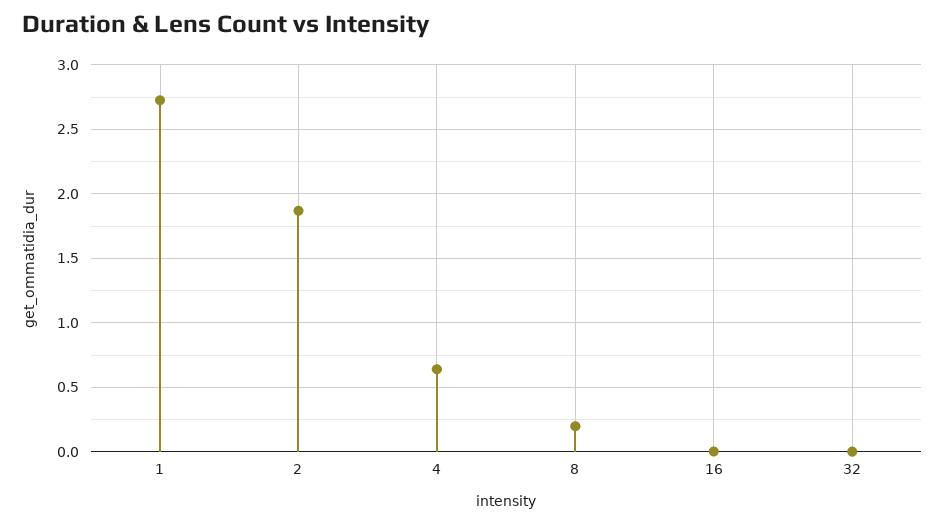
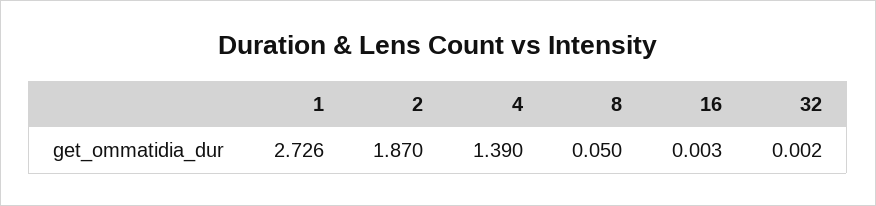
  {
    "1": 2.726,
    "2": 1.87,
-   "4": 0.65,
+   "4": 1.39,
-   "8": 0.2,
+   "8": 0.05,
    "16": 0.003,
    "32": 0.002
  }

